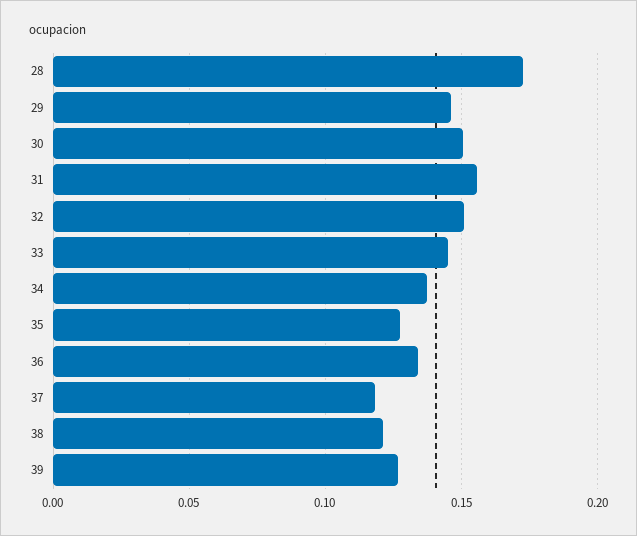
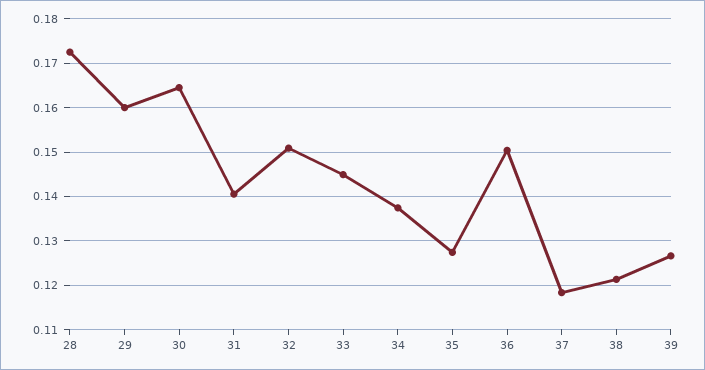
  {
    "28": 0.172,
-   "29": 0.145,
+   "29": 0.16,
-   "30": 0.15,
+   "30": 0.164,
-   "31": 0.155,
+   "31": 0.14,
    "32": 0.15,
    "33": 0.144,
    "34": 0.138,
    "35": 0.128,
-   "36": 0.135,
+   "36": 0.15,
    "37": 0.118,
    "38": 0.122,
    "39": 0.126
  }

